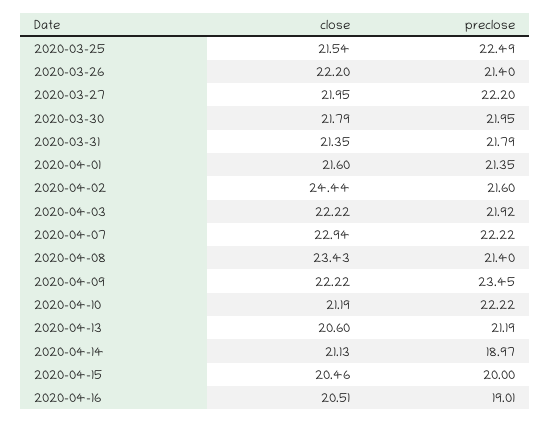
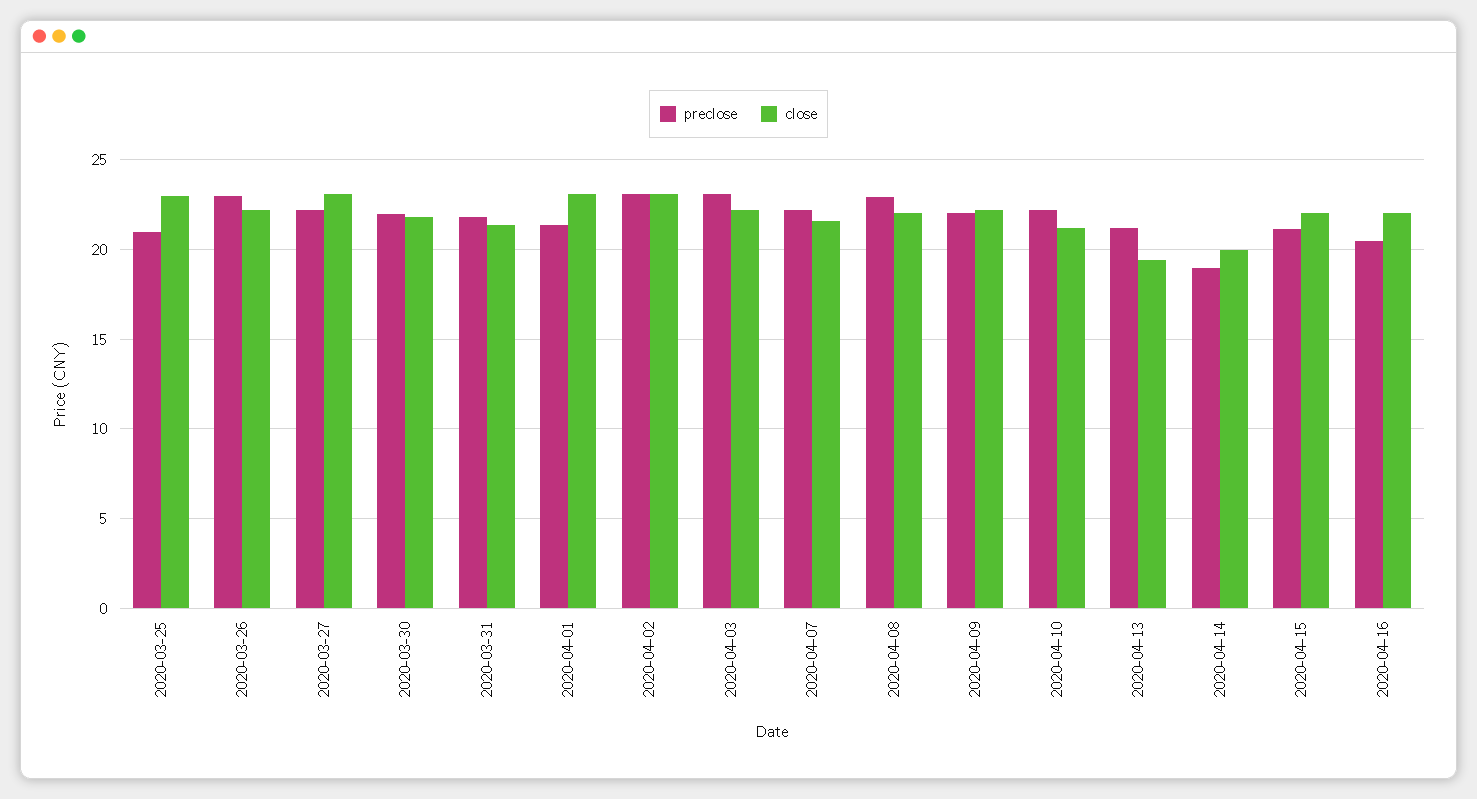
  {
    "close": {
-     "2020-03-25": 21.54,
+     "2020-03-25": 23,
      "2020-03-26": 22.2,
-     "2020-03-27": 21.95,
+     "2020-03-27": 23,
      "2020-03-30": 21.79,
      "2020-03-31": 21.35,
-     "2020-04-01": 21.6,
+     "2020-04-01": 23,
-     "2020-04-02": 24.44,
+     "2020-04-02": 23,
      "2020-04-03": 22.22,
-     "2020-04-07": 22.94,
+     "2020-04-07": 21.5,
-     "2020-04-08": 23.43,
+     "2020-04-08": 22,
      "2020-04-09": 22.22,
      "2020-04-10": 21.19,
-     "2020-04-13": 20.6,
+     "2020-04-13": 19.5,
-     "2020-04-14": 21.13,
+     "2020-04-14": 20,
-     "2020-04-15": 20.46,
+     "2020-04-15": 22,
-     "2020-04-16": 20.51
+     "2020-04-16": 22
    },
    "preclose": {
-     "2020-03-25": 22.49,
+     "2020-03-25": 21,
-     "2020-03-26": 21.4,
+     "2020-03-26": 23,
      "2020-03-27": 22.2,
      "2020-03-30": 21.95,
      "2020-03-31": 21.79,
      "2020-04-01": 21.35,
-     "2020-04-02": 21.6,
+     "2020-04-02": 23,
-     "2020-04-03": 21.92,
+     "2020-04-03": 23,
      "2020-04-07": 22.22,
-     "2020-04-08": 21.4,
+     "2020-04-08": 23,
-     "2020-04-09": 23.45,
+     "2020-04-09": 22,
      "2020-04-10": 22.22,
      "2020-04-13": 21.19,
      "2020-04-14": 18.97,
-     "2020-04-15": 20,
+     "2020-04-15": 21,
-     "2020-04-16": 19.01
+     "2020-04-16": 20.5
    }
  }

